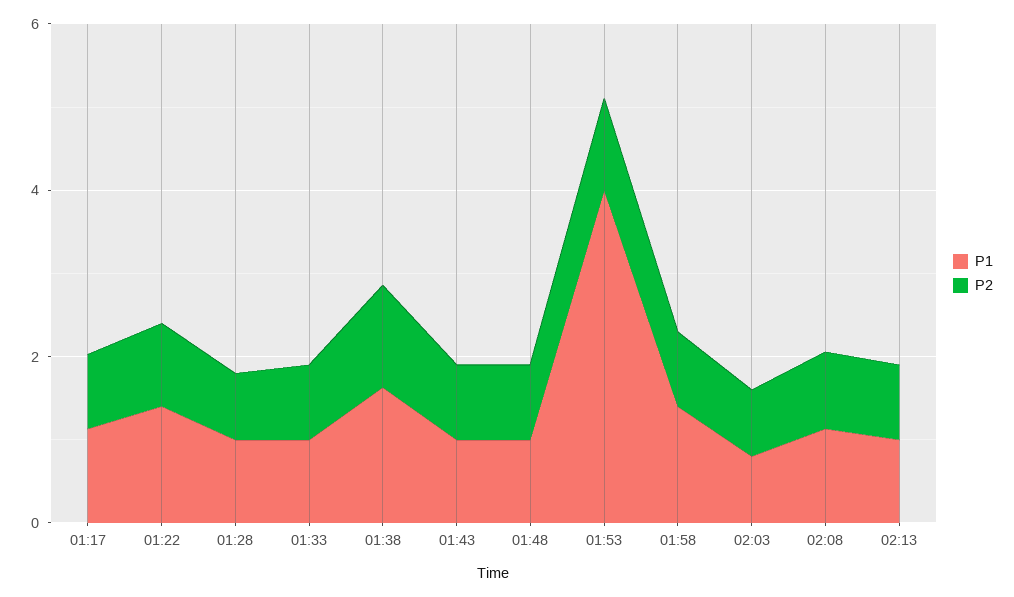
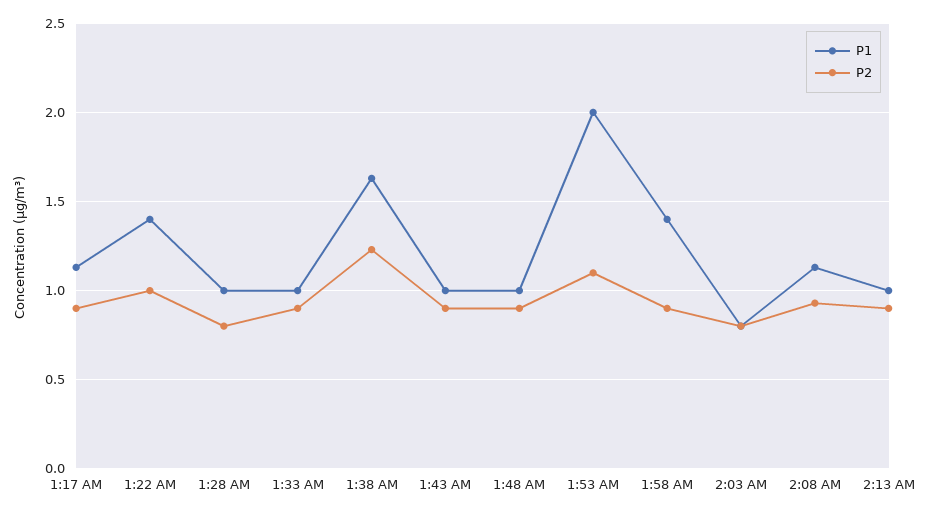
  {
    "P1": {
      "01:17": 1.15,
      "01:22": 1.4,
      "01:28": 1,
      "01:33": 1,
      "01:38": 1.65,
      "01:43": 1,
      "01:48": 1,
-     "01:53": 4,
+     "01:53": 2,
      "01:58": 1.4,
      "02:03": 0.8,
      "02:08": 1.15,
      "02:13": 1
    },
    "P2": {
      "01:17": 0.9,
      "01:22": 1,
      "01:28": 0.8,
      "01:33": 0.9,
      "01:38": 1.25,
      "01:43": 0.9,
      "01:48": 0.9,
      "01:53": 1.1,
      "01:58": 0.9,
      "02:03": 0.8,
      "02:08": 0.95,
      "02:13": 0.9
    }
  }

